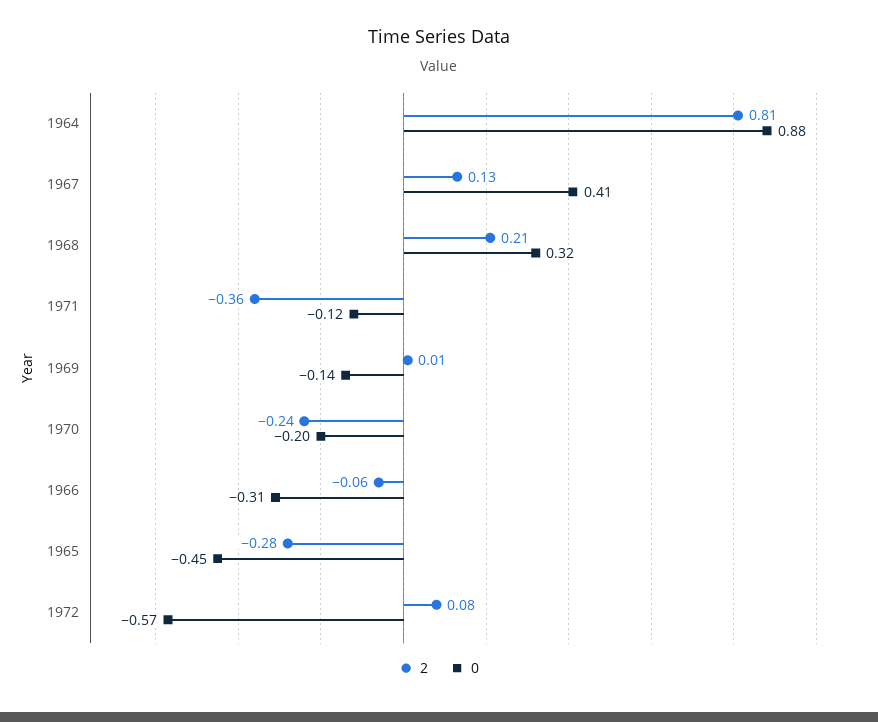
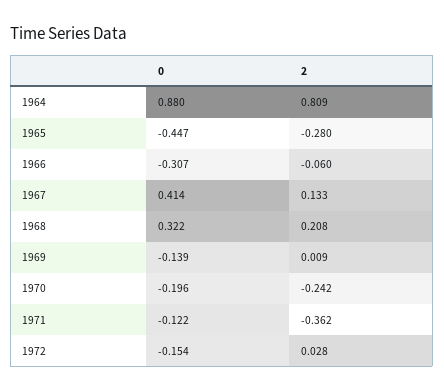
  {
    "2": {
      "1964": 0.809,
      "1967": 0.133,
      "1968": 0.208,
      "1971": -0.362,
      "1969": 0.009,
      "1970": -0.242,
      "1966": -0.06,
      "1965": -0.28,
-     "1972": 0.08
+     "1972": 0.028
    },
    "0": {
      "1964": 0.88,
      "1967": 0.414,
      "1968": 0.322,
      "1971": -0.122,
      "1969": -0.139,
      "1970": -0.196,
      "1966": -0.307,
      "1965": -0.447,
-     "1972": -0.57
+     "1972": -0.154
    }
  }

